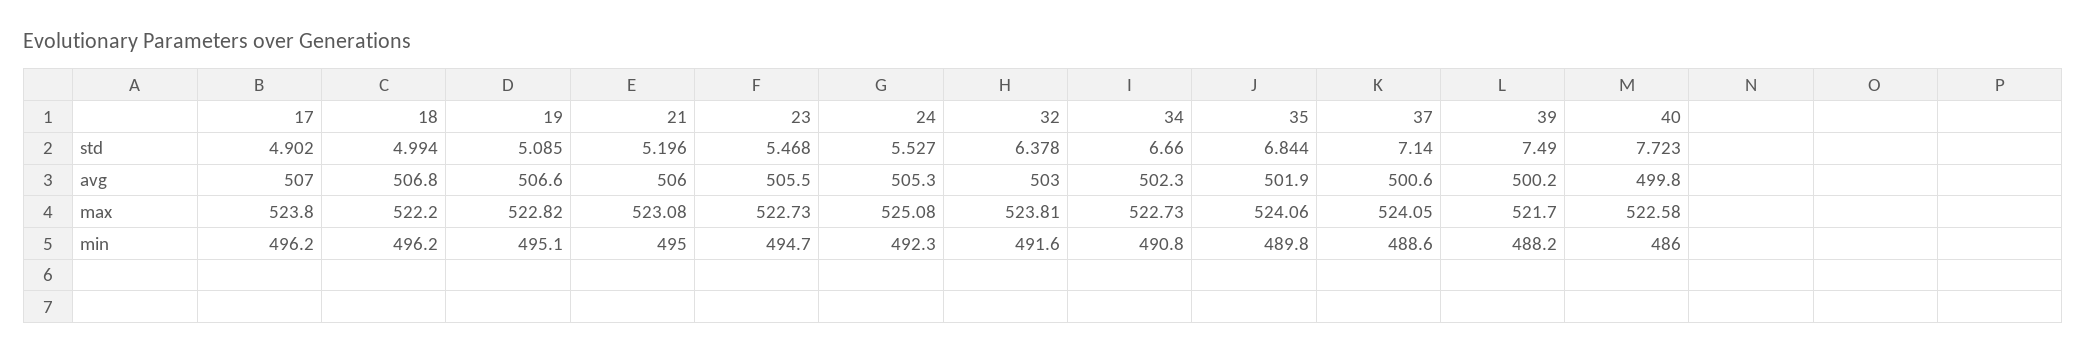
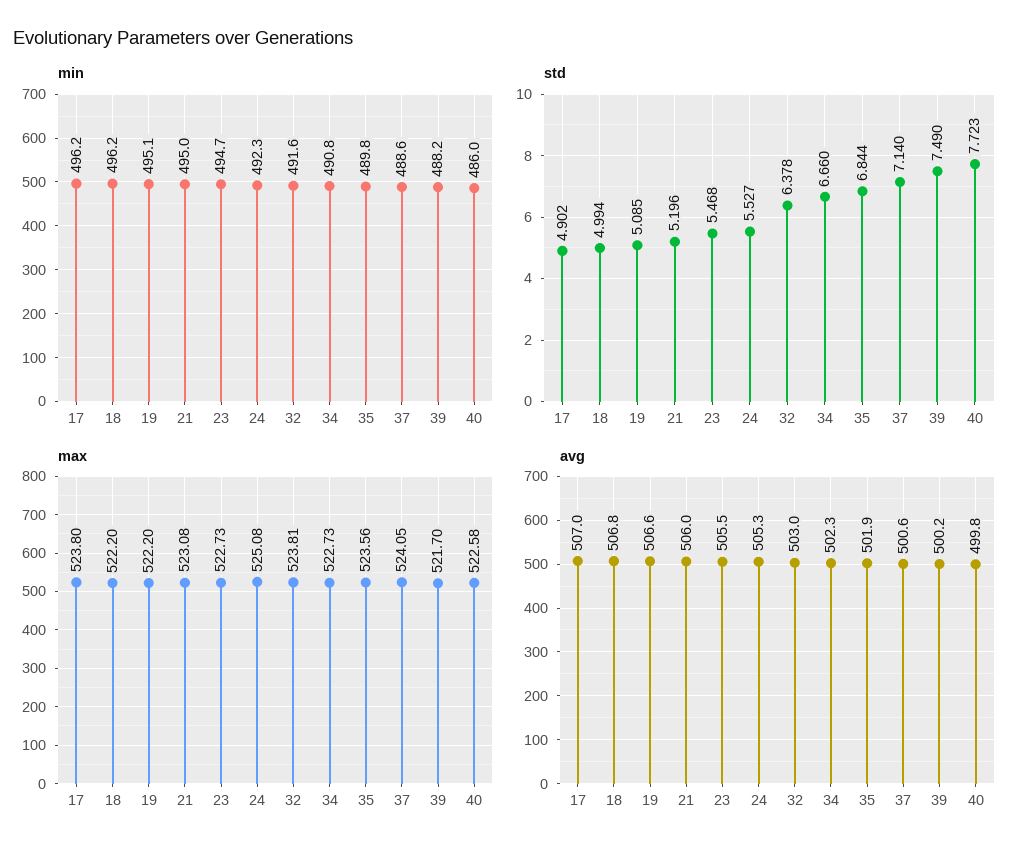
  {
    "std": {
      "17": 4.902,
      "18": 4.994,
      "19": 5.085,
      "21": 5.196,
      "23": 5.468,
      "24": 5.527,
      "32": 6.378,
      "34": 6.66,
      "35": 6.844,
      "37": 7.14,
      "39": 7.49,
      "40": 7.723
    },
    "avg": {
      "17": 507,
      "18": 506.8,
      "19": 506.6,
      "21": 506,
      "23": 505.5,
      "24": 505.3,
      "32": 503,
      "34": 502.3,
      "35": 501.9,
      "37": 500.6,
      "39": 500.2,
      "40": 499.8
    },
    "max": {
      "17": 523.8,
      "18": 522.2,
-     "19": 522.82,
+     "19": 522.2,
      "21": 523.08,
      "23": 522.73,
      "24": 525.08,
      "32": 523.81,
      "34": 522.73,
-     "35": 524.06,
+     "35": 523.56,
      "37": 524.05,
      "39": 521.7,
      "40": 522.58
    },
    "min": {
      "17": 496.2,
      "18": 496.2,
      "19": 495.1,
      "21": 495,
      "23": 494.7,
      "24": 492.3,
      "32": 491.6,
      "34": 490.8,
      "35": 489.8,
      "37": 488.6,
      "39": 488.2,
      "40": 486
    }
  }

